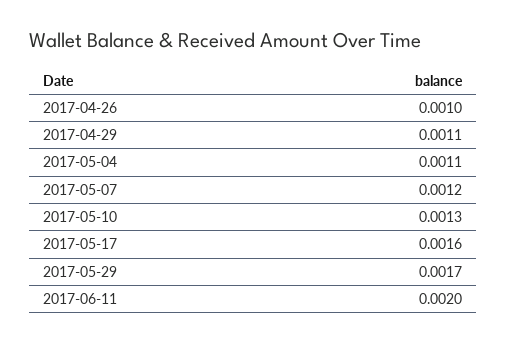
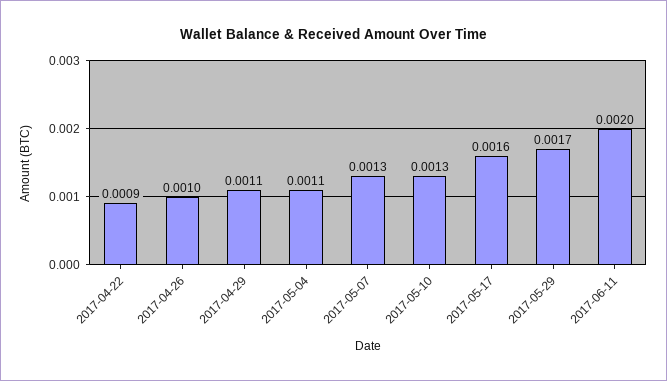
  {
    "2017-04-26": 0.001,
    "2017-04-29": 0.0011,
    "2017-05-04": 0.0011,
-   "2017-05-07": 0.0012,
+   "2017-05-07": 0.0013,
    "2017-05-10": 0.0013,
    "2017-05-17": 0.0016,
    "2017-05-29": 0.0017,
-   "2017-06-11": 0.002
+   "2017-06-11": 0.002,
+   "2017-04-22": 0.0009
  }

